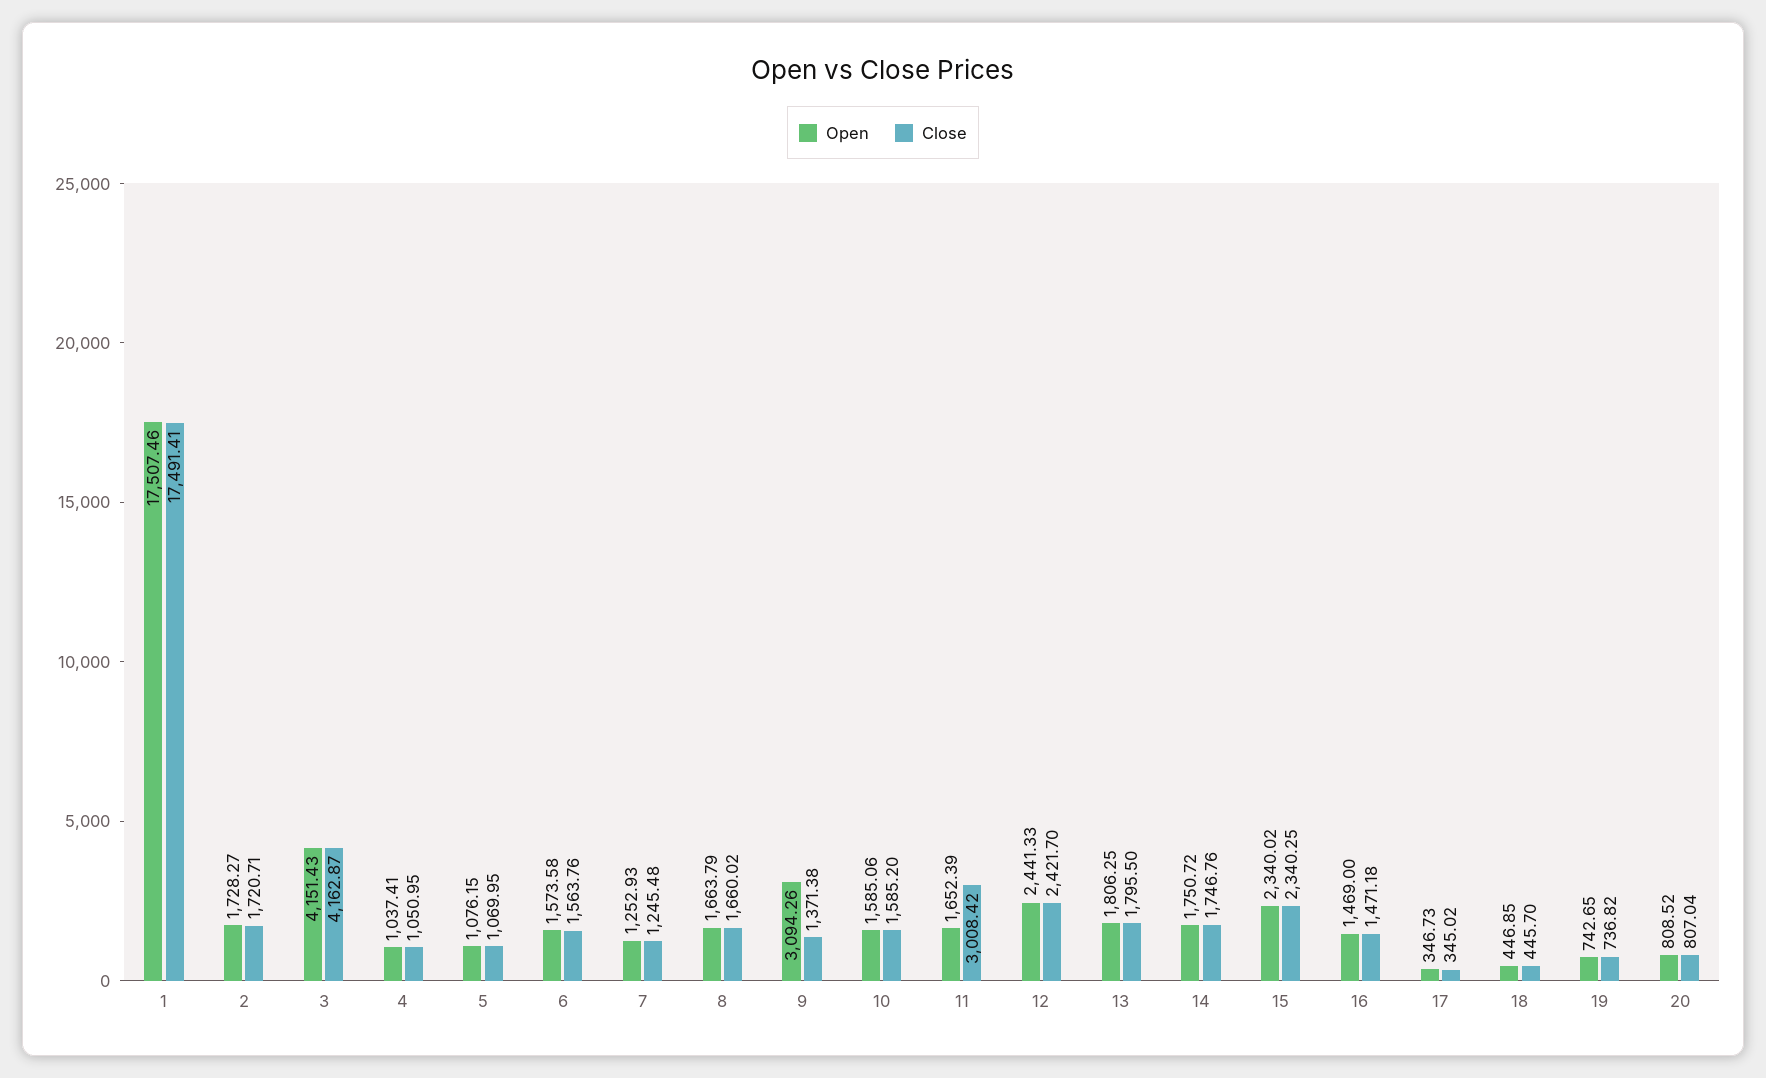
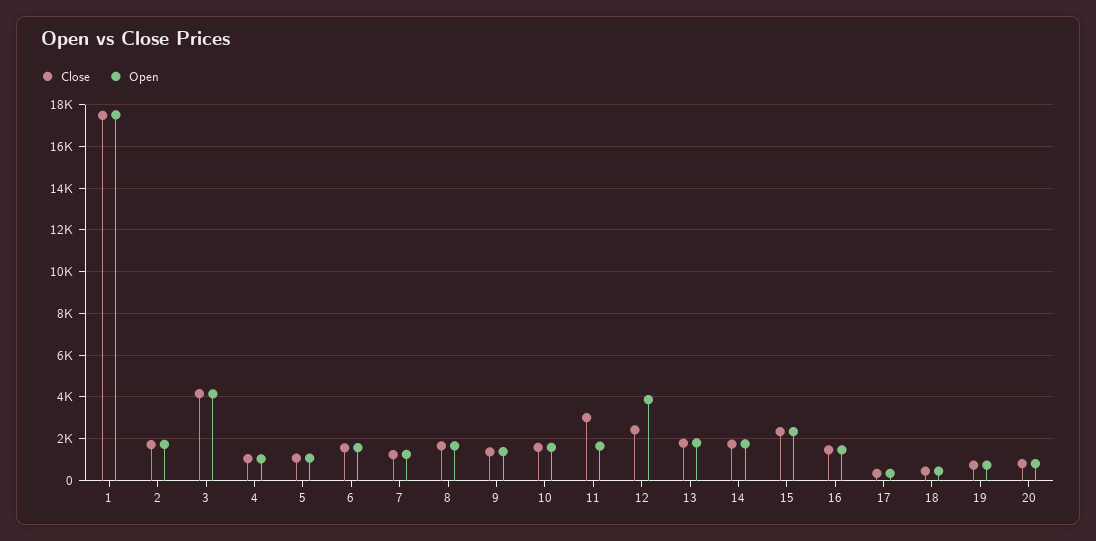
  {
    "Open": {
      "1": 17507.46,
      "2": 1728.27,
      "3": 4151.43,
      "4": 1037.41,
      "5": 1076.15,
      "6": 1573.58,
      "7": 1252.93,
      "8": 1663.79,
-     "9": 3094.26,
+     "9": 1500,
      "10": 1585.06,
      "11": 1652.39,
-     "12": 2441.33,
+     "12": 4000,
      "13": 1806.25,
      "14": 1750.72,
      "15": 2340.02,
      "16": 1469,
      "17": 346.73,
      "18": 446.85,
      "19": 742.65,
      "20": 808.52
    },
    "Close": {
      "1": 17491.41,
      "2": 1720.71,
      "3": 4162.87,
      "4": 1050.95,
      "5": 1069.95,
      "6": 1563.76,
      "7": 1245.48,
      "8": 1660.02,
      "9": 1371.38,
      "10": 1585.2,
      "11": 3008.42,
      "12": 2421.7,
      "13": 1795.5,
      "14": 1746.76,
      "15": 2340.25,
      "16": 1471.18,
      "17": 345.02,
      "18": 445.7,
      "19": 736.82,
      "20": 807.04
    }
  }

